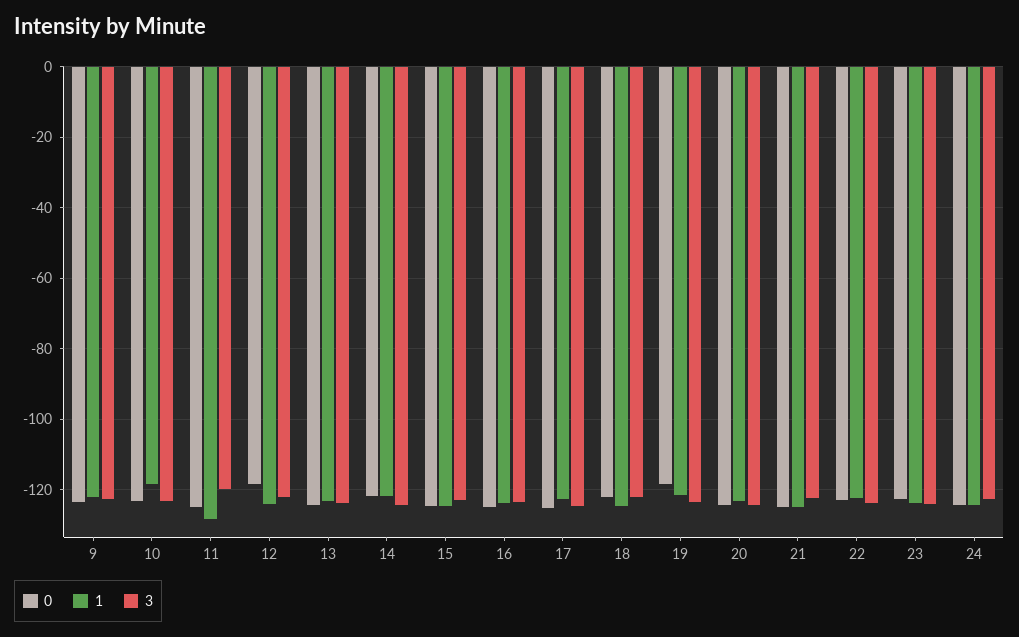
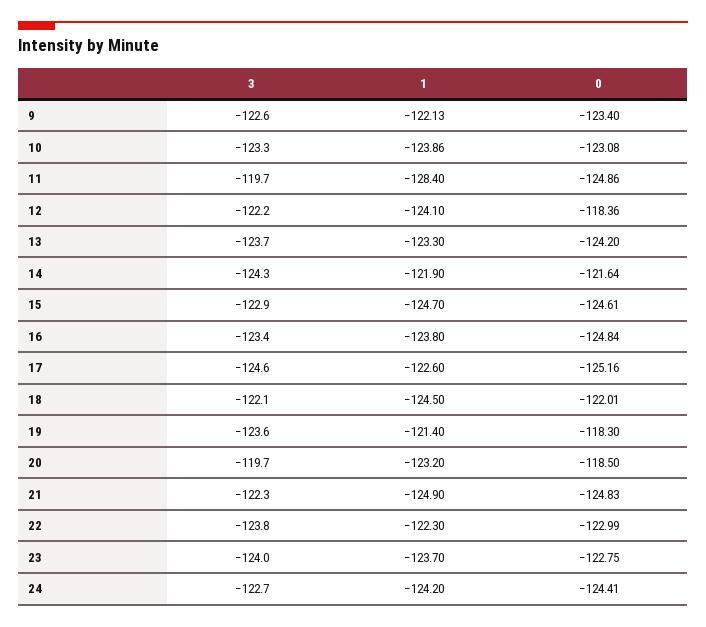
  {
    "0": {
      "9": -123.4,
      "10": -123.08,
      "11": -124.86,
      "12": -118.36,
      "13": -124.2,
      "14": -121.64,
      "15": -124.61,
      "16": -124.84,
      "17": -125.16,
      "18": -122.01,
      "19": -118.3,
-     "20": -124,
+     "20": -118.5,
      "21": -124.83,
      "22": -122.99,
      "23": -122.75,
      "24": -124.41
    },
    "1": {
      "9": -122.13,
-     "10": -118,
+     "10": -123.86,
      "11": -128.4,
      "12": -124.1,
      "13": -123.3,
      "14": -121.9,
      "15": -124.7,
      "16": -123.8,
      "17": -122.6,
      "18": -124.5,
      "19": -121.4,
      "20": -123.2,
      "21": -124.9,
      "22": -122.3,
      "23": -123.7,
      "24": -124.2
    },
    "3": {
      "9": -122.6,
      "10": -123.3,
      "11": -119.7,
      "12": -122.2,
      "13": -123.7,
      "14": -124.3,
      "15": -122.9,
      "16": -123.4,
      "17": -124.6,
      "18": -122.1,
      "19": -123.6,
-     "20": -124,
+     "20": -119.7,
      "21": -122.3,
      "22": -123.8,
      "23": -124,
      "24": -122.7
    }
  }

